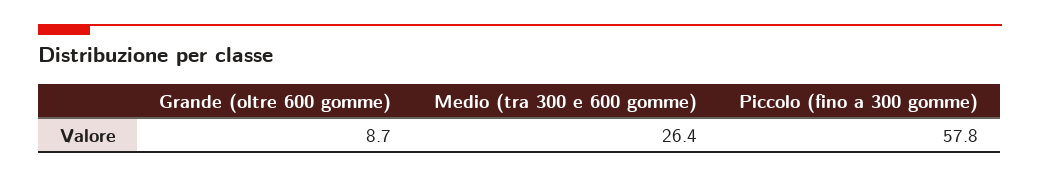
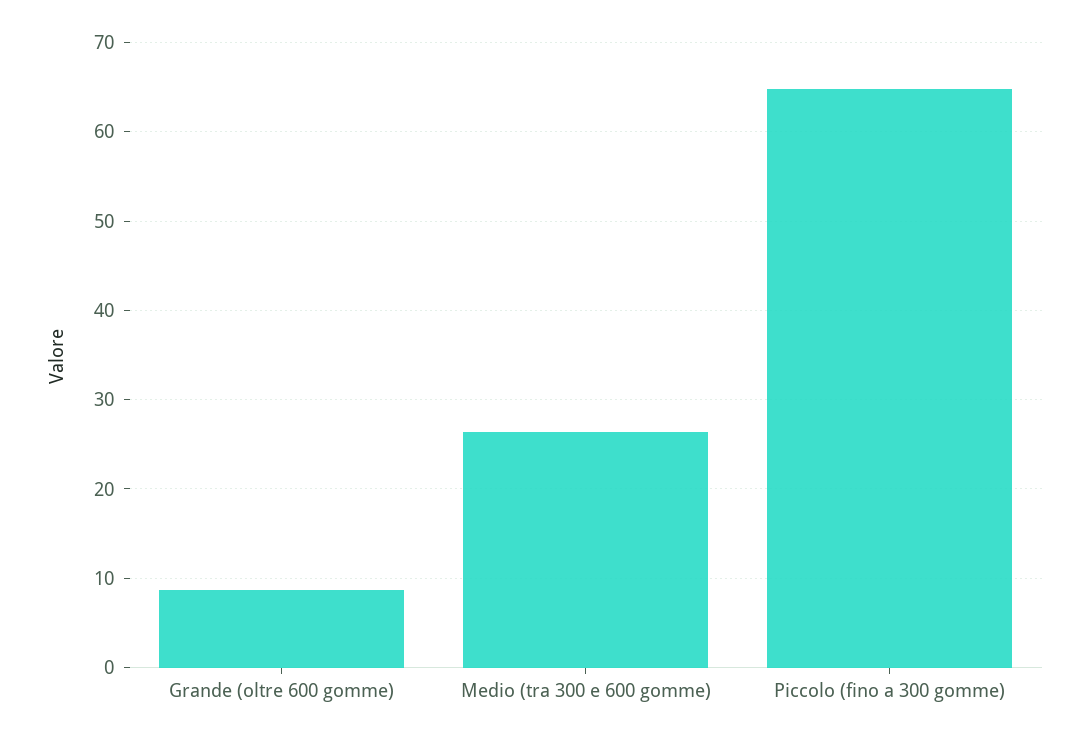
  {
    "Grande (oltre 600 gomme)": 8.7,
    "Medio (tra 300 e 600 gomme)": 26.4,
-   "Piccolo (fino a 300 gomme)": 57.8
+   "Piccolo (fino a 300 gomme)": 65
  }

